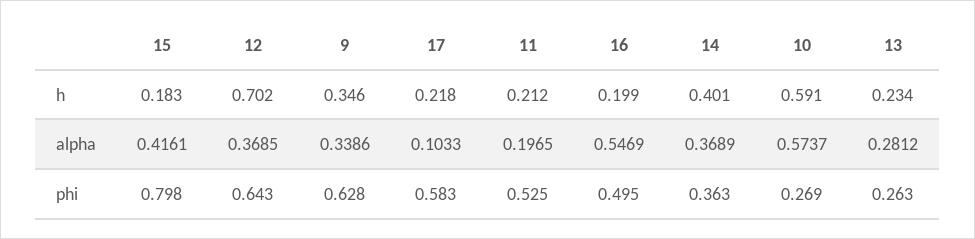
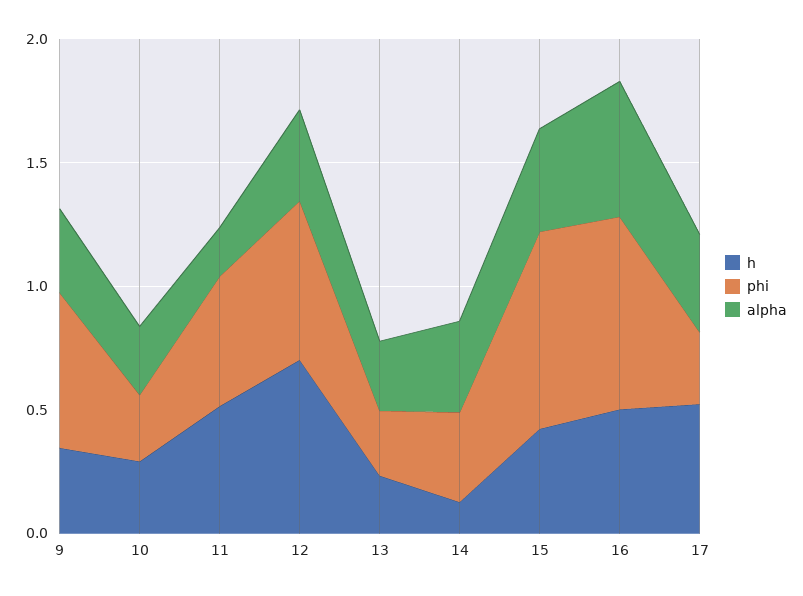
  {
    "h": {
-     "15": 0.183,
+     "15": 0.4,
      "12": 0.702,
      "9": 0.346,
-     "17": 0.218,
+     "17": 0.5,
-     "11": 0.212,
+     "11": 0.5,
-     "16": 0.199,
+     "16": 0.5,
-     "14": 0.401,
+     "14": 0.1,
-     "10": 0.591,
+     "10": 0.3,
      "13": 0.234
    },
    "alpha": {
      "15": 0.4161,
      "12": 0.3685,
      "9": 0.3386,
-     "17": 0.1033,
+     "17": 0.4,
      "11": 0.1965,
      "16": 0.5469,
      "14": 0.3689,
-     "10": 0.5737,
+     "10": 0.3,
      "13": 0.2812
    },
    "phi": {
      "15": 0.798,
      "12": 0.643,
      "9": 0.628,
-     "17": 0.583,
+     "17": 0.3,
      "11": 0.525,
-     "16": 0.495,
+     "16": 0.8,
      "14": 0.363,
      "10": 0.269,
      "13": 0.263
    }
  }

